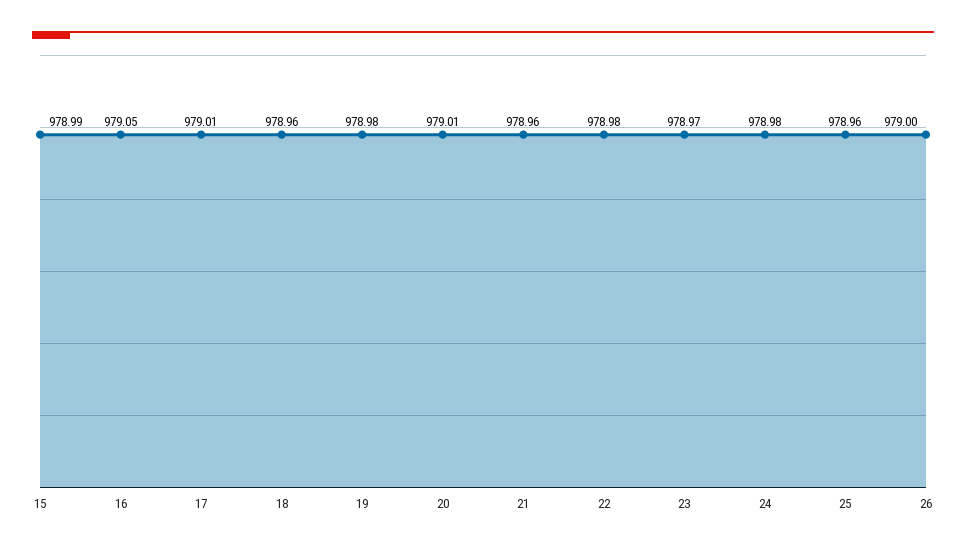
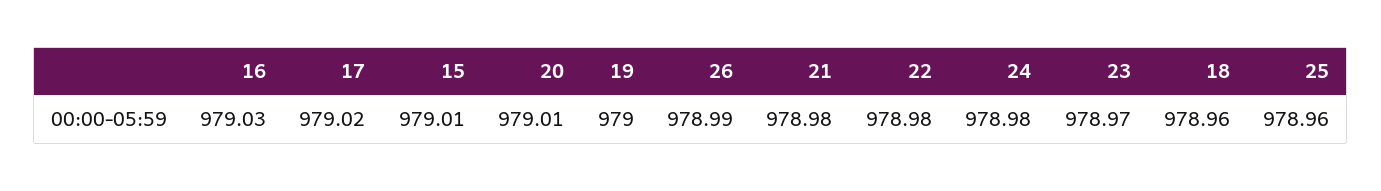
  {
-   "15": 978.99,
+   "15": 979.01,
-   "16": 979.05,
+   "16": 979.03,
-   "17": 979.01,
+   "17": 979.02,
    "18": 978.96,
-   "19": 978.98,
+   "19": 979,
    "20": 979.01,
-   "21": 978.96,
+   "21": 978.98,
    "22": 978.98,
    "23": 978.97,
    "24": 978.98,
    "25": 978.96,
-   "26": 979
+   "26": 978.99
  }

